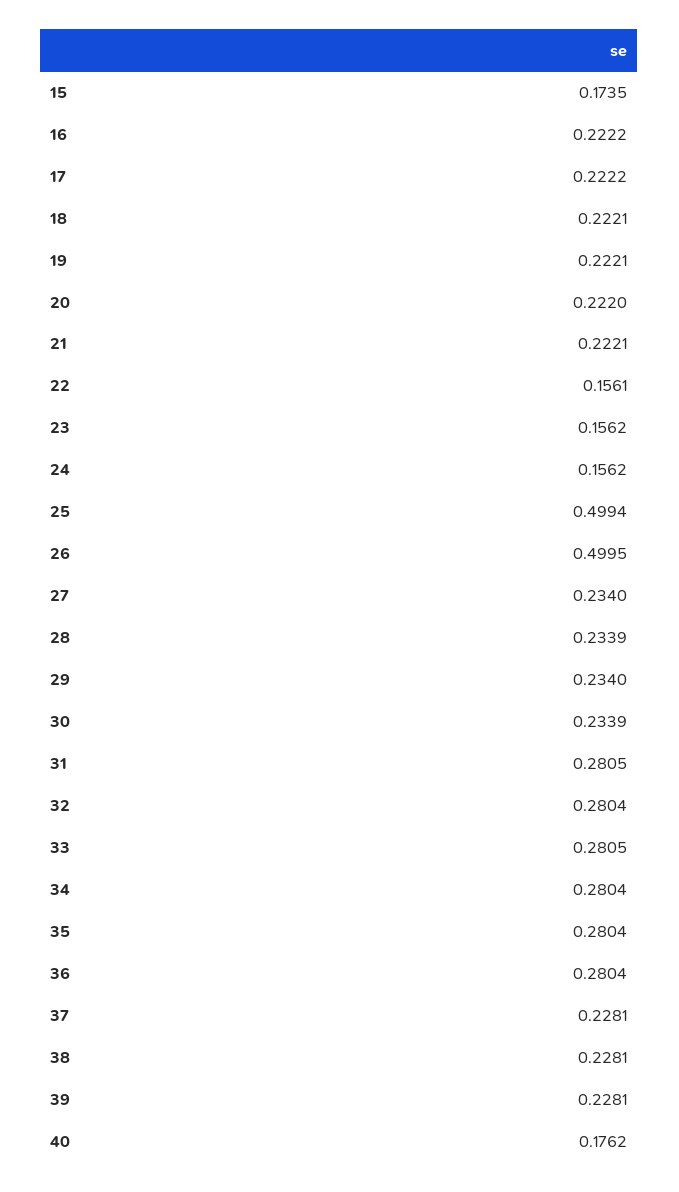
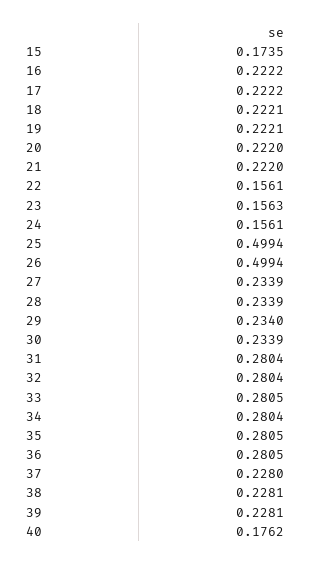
  {
    "15": 0.1735,
    "16": 0.2222,
    "17": 0.2222,
    "18": 0.2221,
    "19": 0.2221,
    "20": 0.222,
-   "21": 0.2221,
+   "21": 0.222,
    "22": 0.1561,
-   "23": 0.1562,
+   "23": 0.1563,
-   "24": 0.1562,
+   "24": 0.1561,
    "25": 0.4994,
-   "26": 0.4995,
+   "26": 0.4994,
-   "27": 0.234,
+   "27": 0.2339,
    "28": 0.2339,
    "29": 0.234,
    "30": 0.2339,
-   "31": 0.2805,
+   "31": 0.2804,
    "32": 0.2804,
    "33": 0.2805,
    "34": 0.2804,
-   "35": 0.2804,
+   "35": 0.2805,
-   "36": 0.2804,
+   "36": 0.2805,
-   "37": 0.2281,
+   "37": 0.228,
    "38": 0.2281,
    "39": 0.2281,
    "40": 0.1762
  }

